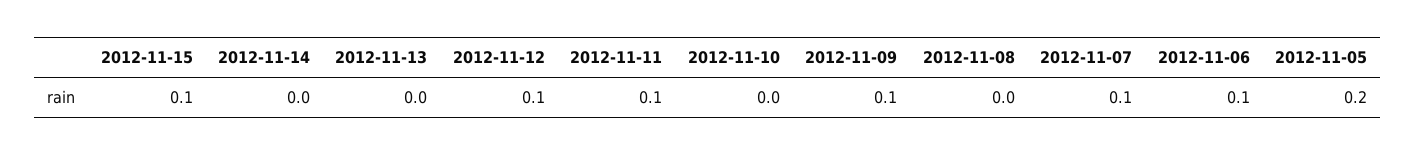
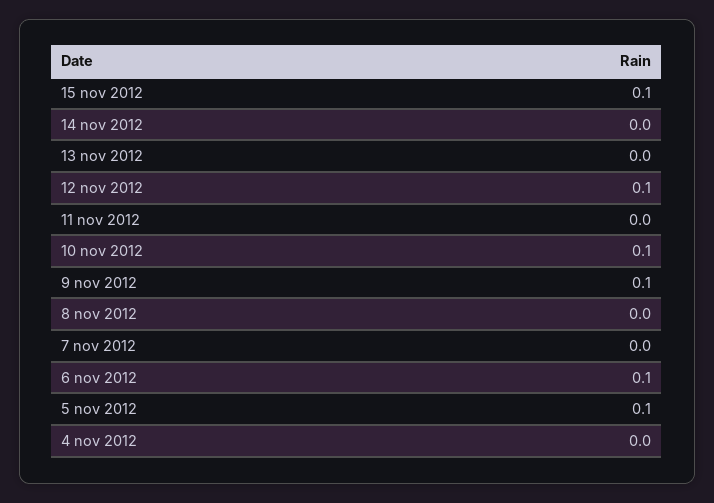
  {
    "2012-11-15": 0.1,
    "2012-11-14": 0,
    "2012-11-13": 0,
    "2012-11-12": 0.1,
-   "2012-11-11": 0.1,
+   "2012-11-11": 0,
-   "2012-11-10": 0,
+   "2012-11-10": 0.1,
    "2012-11-09": 0.1,
    "2012-11-08": 0,
-   "2012-11-07": 0.1,
+   "2012-11-07": 0,
    "2012-11-06": 0.1,
-   "2012-11-05": 0.2
+   "2012-11-05": 0.1,
+   "4 nov 2012": 0
  }

